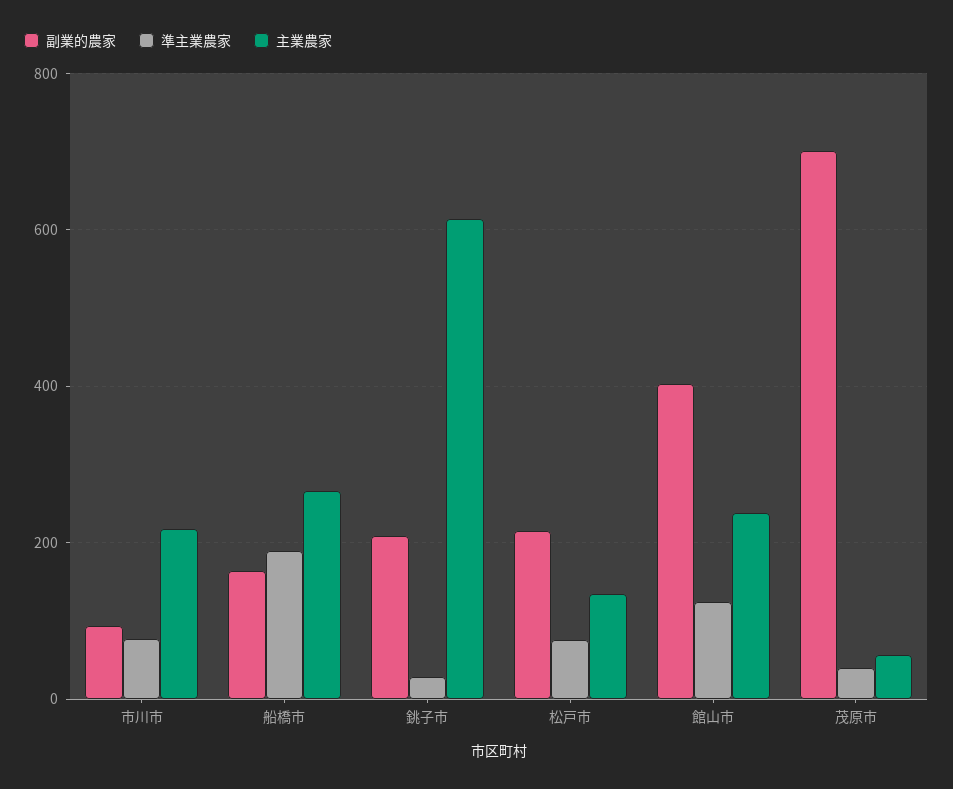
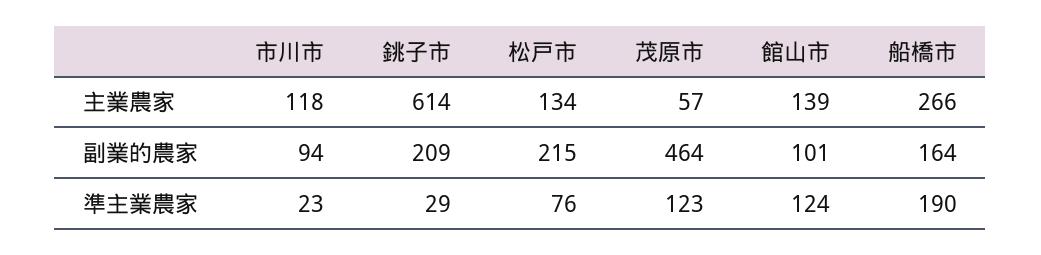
  {
    "副業的農家": {
      "市川市": 94,
      "船橋市": 164,
      "銚子市": 209,
      "松戸市": 215,
-     "館山市": 400,
+     "館山市": 101,
-     "茂原市": 700
+     "茂原市": 464
    },
    "準主業農家": {
-     "市川市": 80,
+     "市川市": 23,
      "船橋市": 190,
      "銚子市": 29,
      "松戸市": 76,
      "館山市": 124,
-     "茂原市": 40
+     "茂原市": 123
    },
    "主業農家": {
-     "市川市": 220,
+     "市川市": 118,
      "船橋市": 266,
      "銚子市": 614,
      "松戸市": 134,
-     "館山市": 240,
+     "館山市": 139,
      "茂原市": 57
    }
  }

